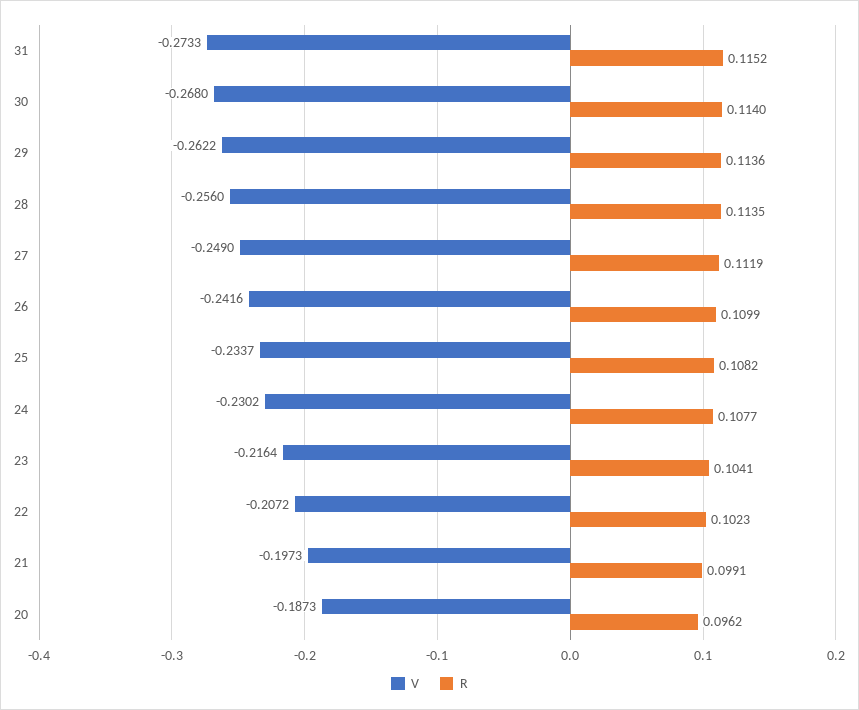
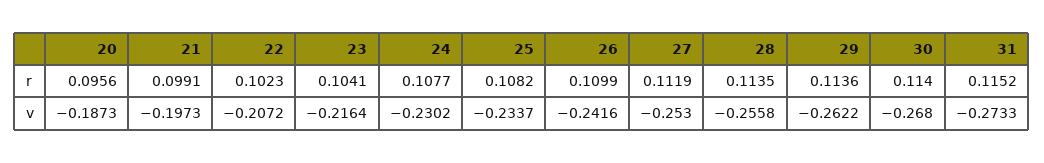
  {
    "V": {
      "31": -0.2733,
      "30": -0.268,
      "29": -0.2622,
-     "28": -0.256,
+     "28": -0.2558,
-     "27": -0.249,
+     "27": -0.253,
      "26": -0.2416,
      "25": -0.2337,
      "24": -0.2302,
      "23": -0.2164,
      "22": -0.2072,
      "21": -0.1973,
      "20": -0.1873
    },
    "R": {
      "31": 0.1152,
      "30": 0.114,
      "29": 0.1136,
      "28": 0.1135,
      "27": 0.1119,
      "26": 0.1099,
      "25": 0.1082,
      "24": 0.1077,
      "23": 0.1041,
      "22": 0.1023,
      "21": 0.0991,
-     "20": 0.0962
+     "20": 0.0956
    }
  }

